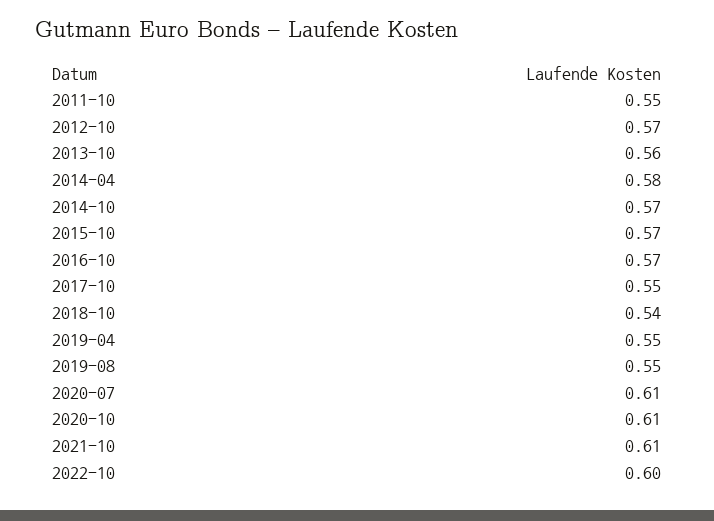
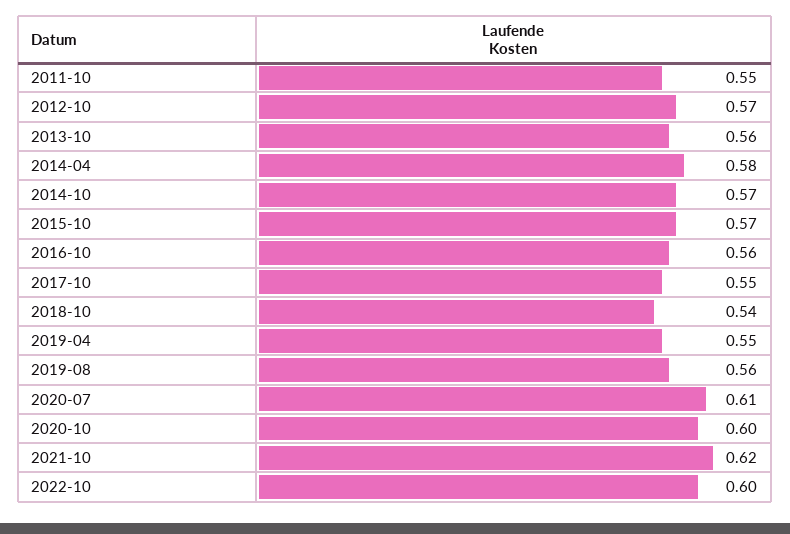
  {
    "2011-10": 0.55,
    "2012-10": 0.57,
    "2013-10": 0.56,
    "2014-04": 0.58,
    "2014-10": 0.57,
    "2015-10": 0.57,
-   "2016-10": 0.57,
+   "2016-10": 0.56,
    "2017-10": 0.55,
    "2018-10": 0.54,
    "2019-04": 0.55,
-   "2019-08": 0.55,
+   "2019-08": 0.56,
    "2020-07": 0.61,
-   "2020-10": 0.61,
+   "2020-10": 0.6,
-   "2021-10": 0.61,
+   "2021-10": 0.62,
    "2022-10": 0.6
  }

